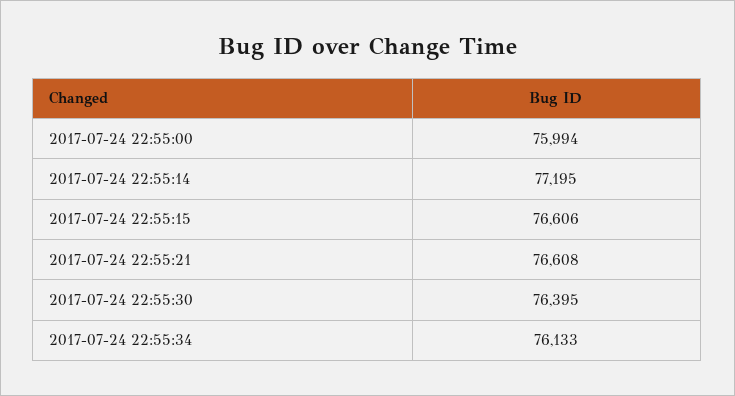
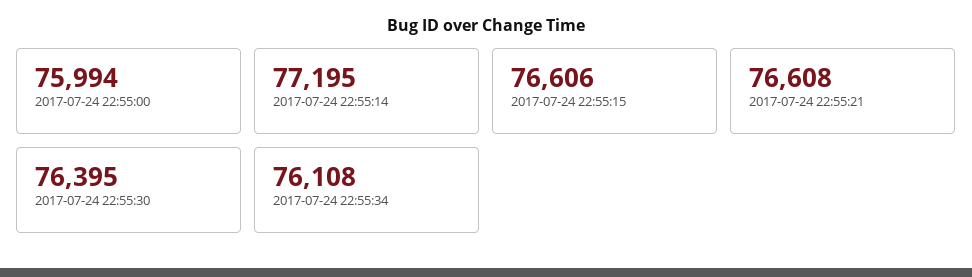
  {
    "2017-07-24 22:55:00": 75994,
    "2017-07-24 22:55:14": 77195,
    "2017-07-24 22:55:15": 76606,
    "2017-07-24 22:55:21": 76608,
    "2017-07-24 22:55:30": 76395,
-   "2017-07-24 22:55:34": 76133
+   "2017-07-24 22:55:34": 76108
  }

